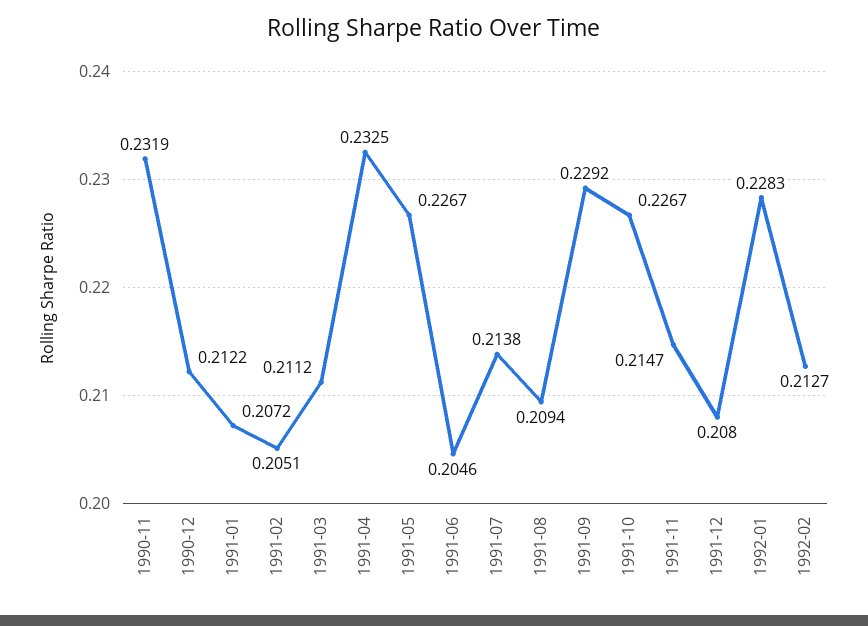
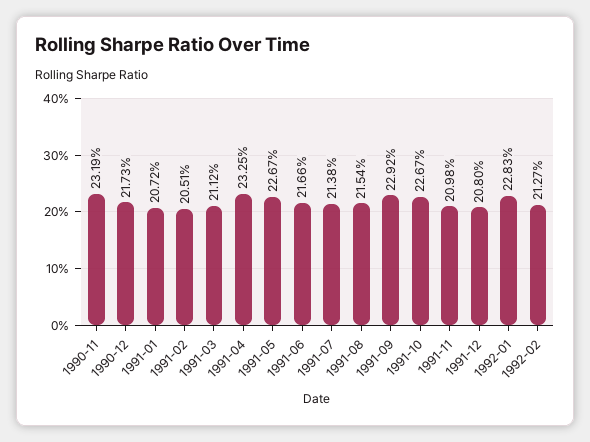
  {
    "1990-11": 0.2319,
-   "1990-12": 0.2122,
+   "1990-12": 0.2173,
    "1991-01": 0.2072,
    "1991-02": 0.2051,
    "1991-03": 0.2112,
    "1991-04": 0.2325,
    "1991-05": 0.2267,
-   "1991-06": 0.2046,
+   "1991-06": 0.2166,
    "1991-07": 0.2138,
-   "1991-08": 0.2094,
+   "1991-08": 0.2154,
    "1991-09": 0.2292,
    "1991-10": 0.2267,
-   "1991-11": 0.2147,
+   "1991-11": 0.2098,
    "1991-12": 0.208,
    "1992-01": 0.2283,
    "1992-02": 0.2127
  }

